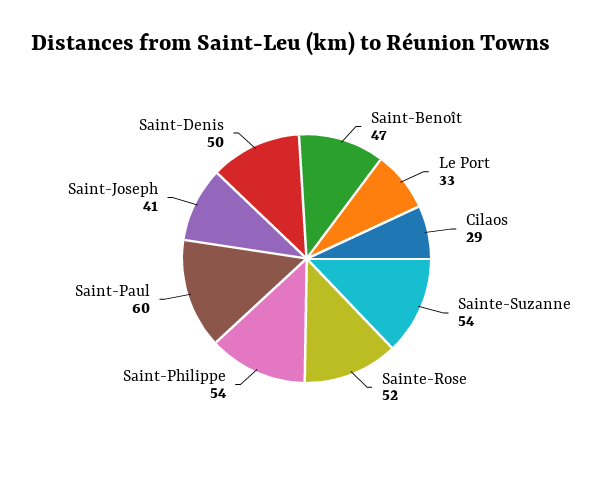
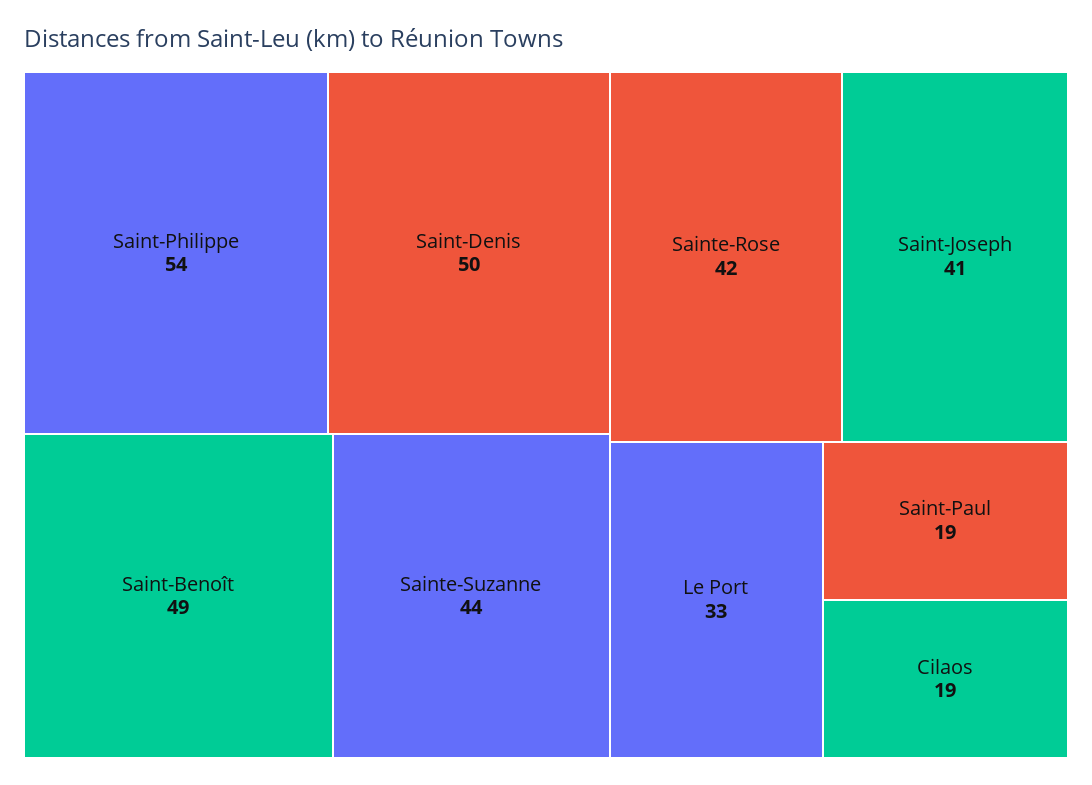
  {
-   "Saint-Benoît": 47,
+   "Saint-Benoît": 49,
    "Le Port": 33,
-   "Cilaos": 29,
+   "Cilaos": 19,
-   "Sainte-Suzanne": 54,
+   "Sainte-Suzanne": 44,
-   "Sainte-Rose": 52,
+   "Sainte-Rose": 42,
    "Saint-Philippe": 54,
-   "Saint-Paul": 60,
+   "Saint-Paul": 19,
    "Saint-Joseph": 41,
    "Saint-Denis": 50
  }

